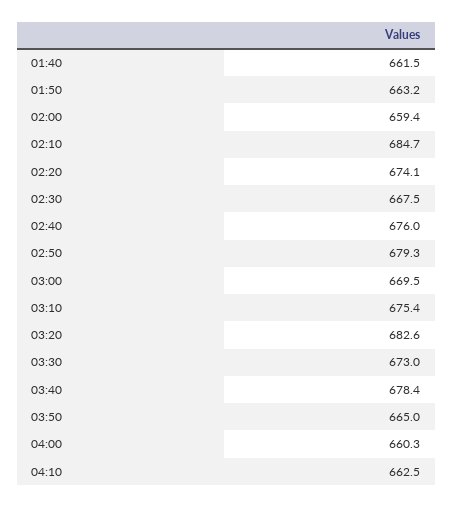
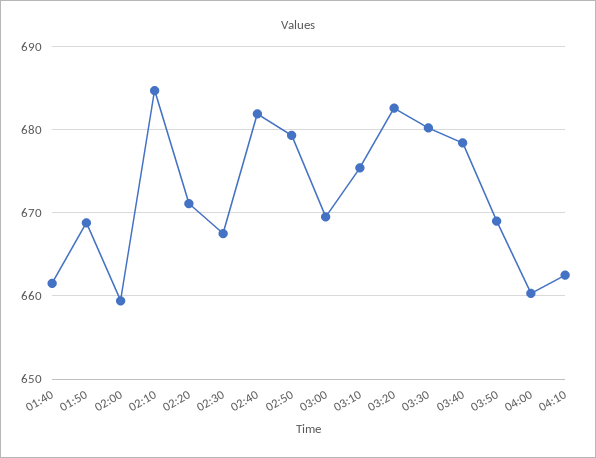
  {
    "01:40": 661.5,
-   "01:50": 663.2,
+   "01:50": 669,
    "02:00": 659.4,
    "02:10": 684.7,
-   "02:20": 674.1,
+   "02:20": 671,
    "02:30": 667.5,
-   "02:40": 676,
+   "02:40": 682,
    "02:50": 679.3,
    "03:00": 669.5,
    "03:10": 675.4,
    "03:20": 682.6,
-   "03:30": 673,
+   "03:30": 680,
    "03:40": 678.4,
-   "03:50": 665,
+   "03:50": 669,
    "04:00": 660.3,
    "04:10": 662.5
  }

